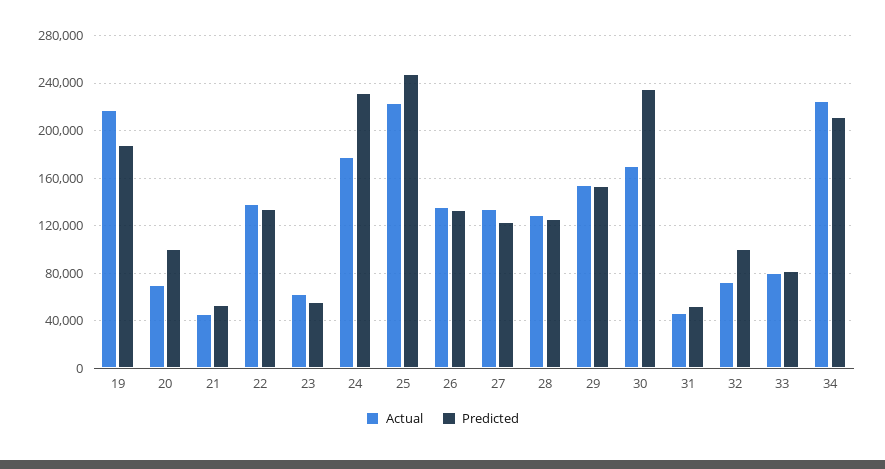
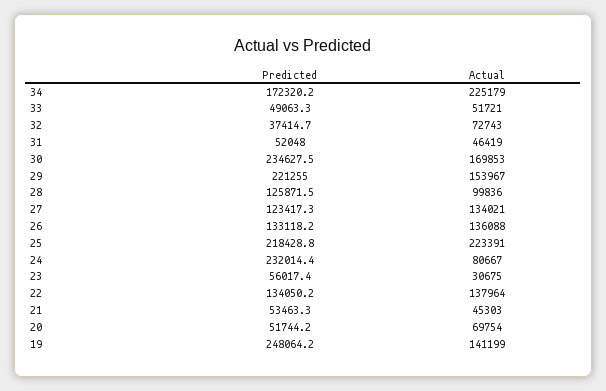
  {
    "Actual": {
-     "19": 220000,
+     "19": 141199,
      "20": 69754,
      "21": 45303,
      "22": 137964,
-     "23": 60000,
+     "23": 30675,
-     "24": 180000,
+     "24": 80667,
      "25": 223391,
      "26": 136088,
      "27": 134021,
-     "28": 130000,
+     "28": 99836,
      "29": 153967,
      "30": 169853,
      "31": 46419,
      "32": 72743,
-     "33": 80000,
+     "33": 51721,
      "34": 225179
    },
    "Predicted": {
-     "19": 190000,
+     "19": 248064.2,
-     "20": 100000,
+     "20": 51744.2,
      "21": 53463.3,
      "22": 134050.2,
      "23": 56017.4,
      "24": 232014.4,
-     "25": 250000,
+     "25": 218428.8,
      "26": 133118.2,
      "27": 123417.3,
      "28": 125871.5,
-     "29": 150000,
+     "29": 221255,
      "30": 234627.5,
      "31": 52048,
-     "32": 100000,
+     "32": 37414.7,
-     "33": 80000,
+     "33": 49063.3,
-     "34": 210000
+     "34": 172320.2
    }
  }

